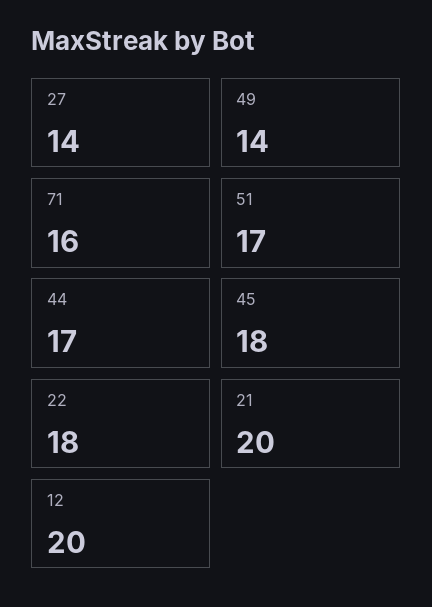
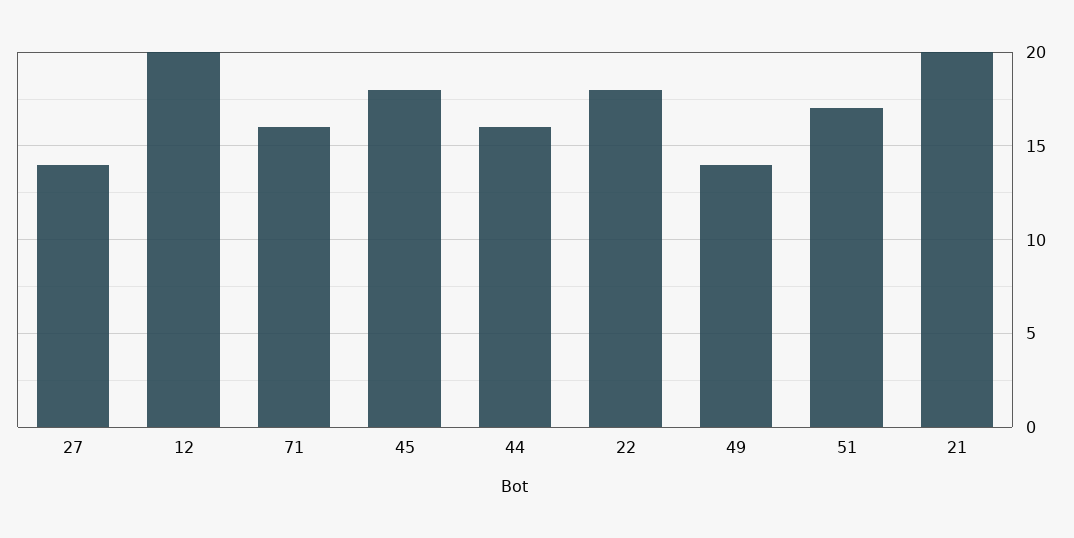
  {
    "27": 14,
    "49": 14,
    "71": 16,
    "51": 17,
-   "44": 17,
+   "44": 16,
    "45": 18,
    "22": 18,
    "21": 20,
    "12": 20
  }

